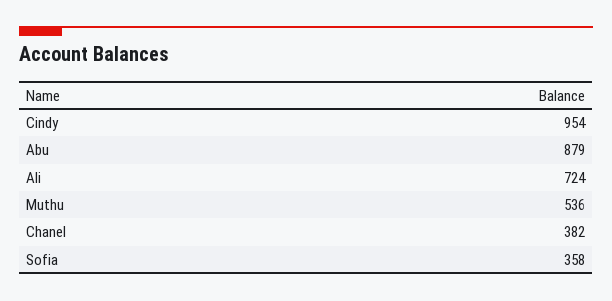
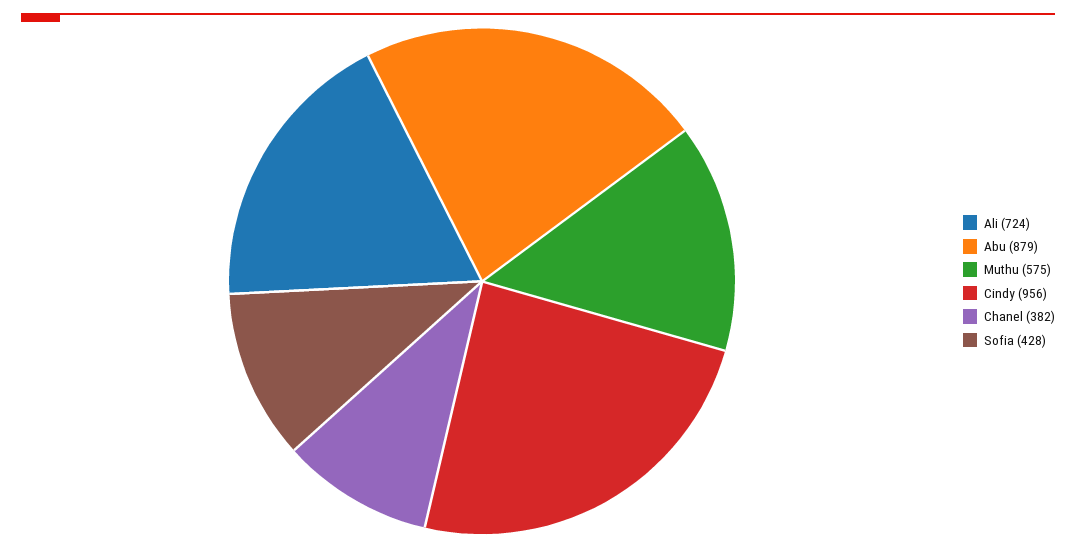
  {
-   "Cindy": 954,
+   "Cindy": 956,
    "Abu": 879,
    "Ali": 724,
-   "Muthu": 536,
+   "Muthu": 575,
    "Chanel": 382,
-   "Sofia": 358
+   "Sofia": 428
  }

